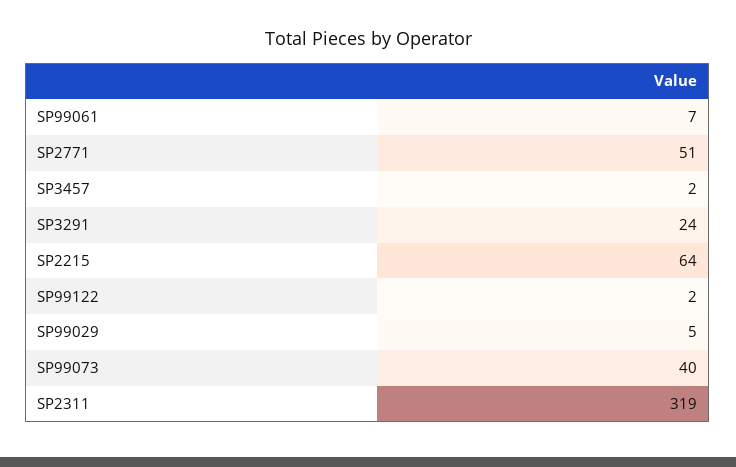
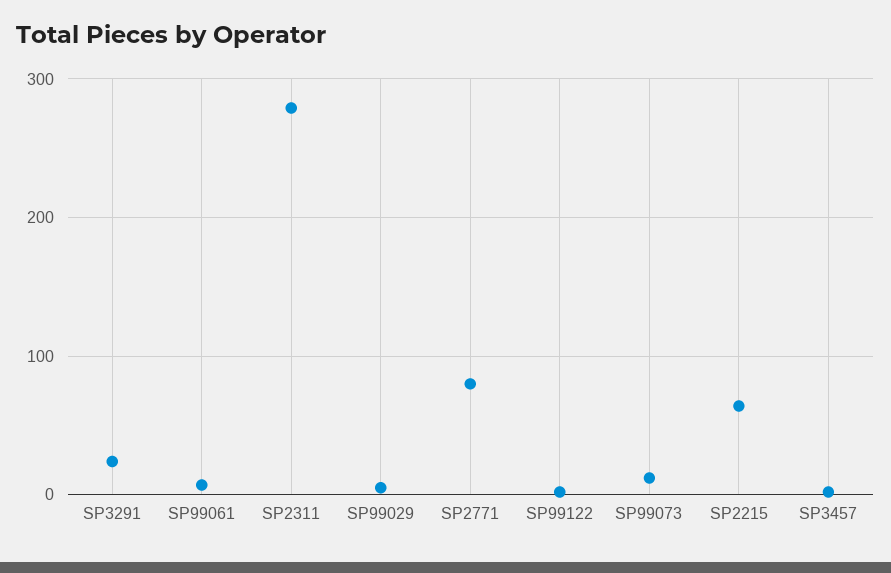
  {
    "SP99061": 7,
-   "SP2771": 51,
+   "SP2771": 80,
    "SP3457": 2,
    "SP3291": 24,
    "SP2215": 64,
    "SP99122": 2,
    "SP99029": 5,
-   "SP99073": 40,
+   "SP99073": 10,
-   "SP2311": 319
+   "SP2311": 280
  }

